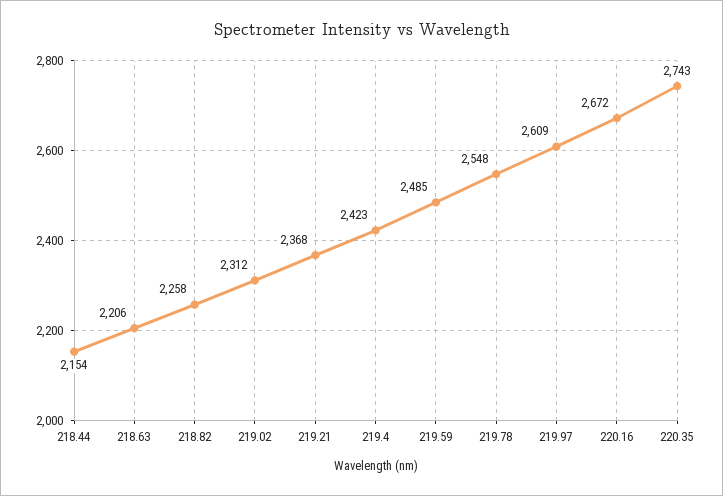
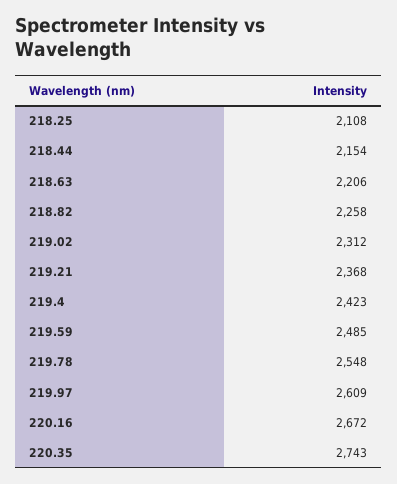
  {
    "218.44": 2154,
    "218.63": 2206,
    "218.82": 2258,
    "219.02": 2312,
    "219.21": 2368,
    "219.4": 2423,
    "219.59": 2485,
    "219.78": 2548,
    "219.97": 2609,
    "220.16": 2672,
-   "220.35": 2743
+   "220.35": 2743,
+   "218.25": 2108
  }

